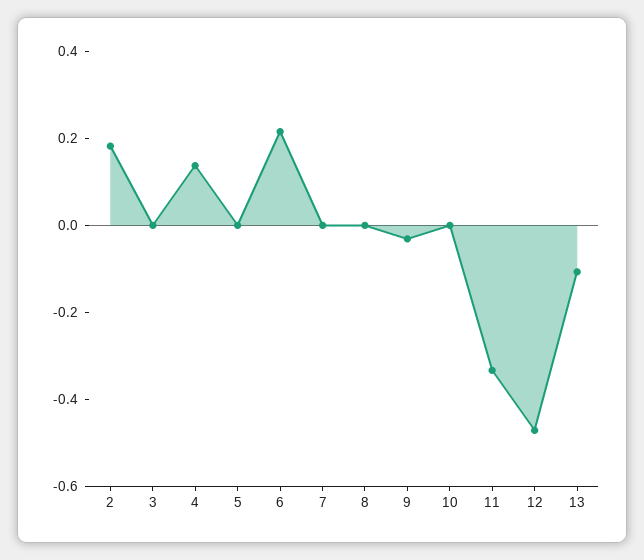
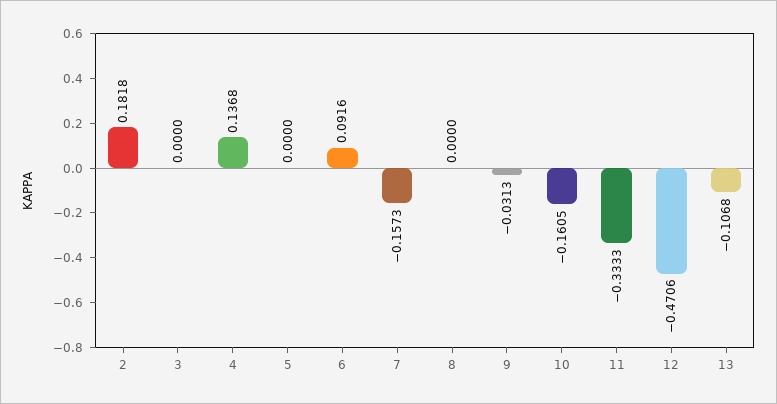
  {
    "2": 0.1818,
    "3": 0,
    "4": 0.1368,
    "5": 0,
-   "6": 0.2,
+   "6": 0.0916,
-   "7": 0,
+   "7": -0.1573,
    "8": 0,
    "9": -0.0313,
-   "10": 0,
+   "10": -0.1605,
    "11": -0.3333,
    "12": -0.4706,
    "13": -0.1068
  }

